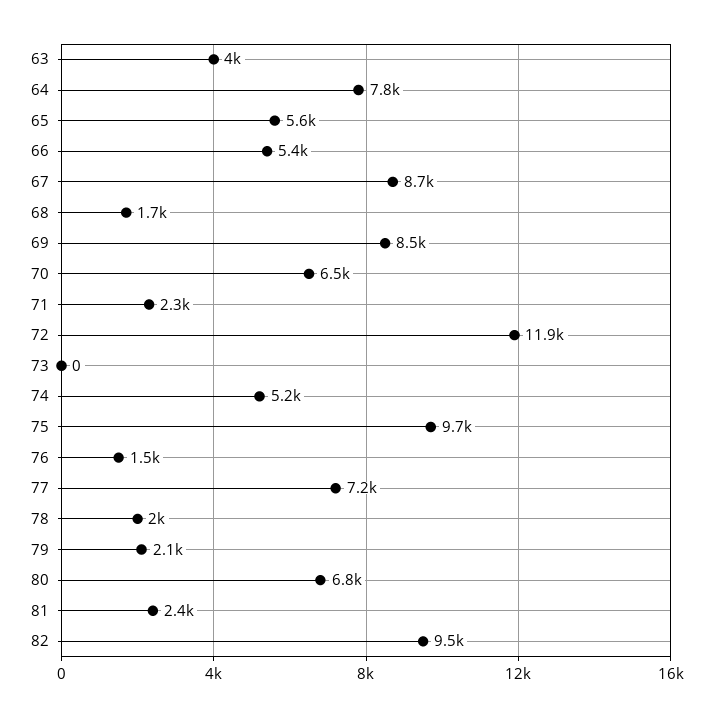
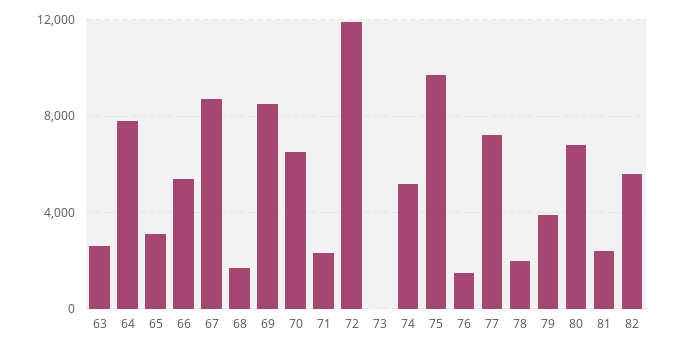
  {
-   "63": 4000,
+   "63": 2500,
    "64": 7800,
-   "65": 5600,
+   "65": 3000,
    "66": 5400,
    "67": 8700,
    "68": 1700,
    "69": 8500,
    "70": 6500,
    "71": 2300,
    "72": 11900,
    "73": 0,
    "74": 5200,
    "75": 9700,
    "76": 1500,
    "77": 7200,
    "78": 2000,
-   "79": 2100,
+   "79": 4000,
    "80": 6800,
    "81": 2400,
-   "82": 9500
+   "82": 5500
  }

